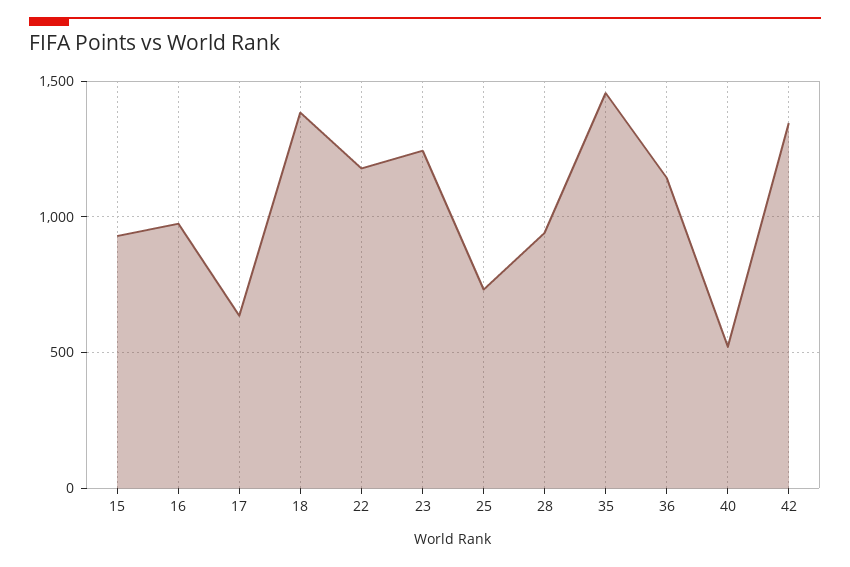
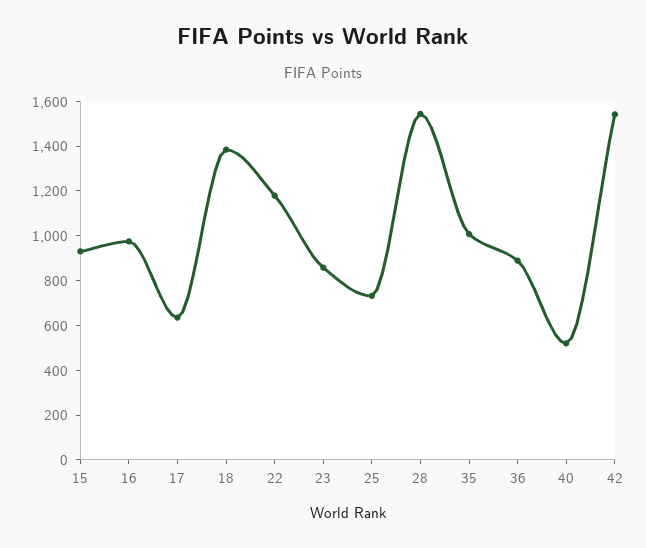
  {
    "15": 950,
    "16": 1000,
    "17": 650,
    "18": 1400,
    "22": 1200,
-   "23": 1250,
+   "23": 850,
    "25": 750,
-   "28": 950,
+   "28": 1550,
-   "35": 1450,
+   "35": 1000,
-   "36": 1150,
+   "36": 900,
    "40": 500,
-   "42": 1350
+   "42": 1550
  }

